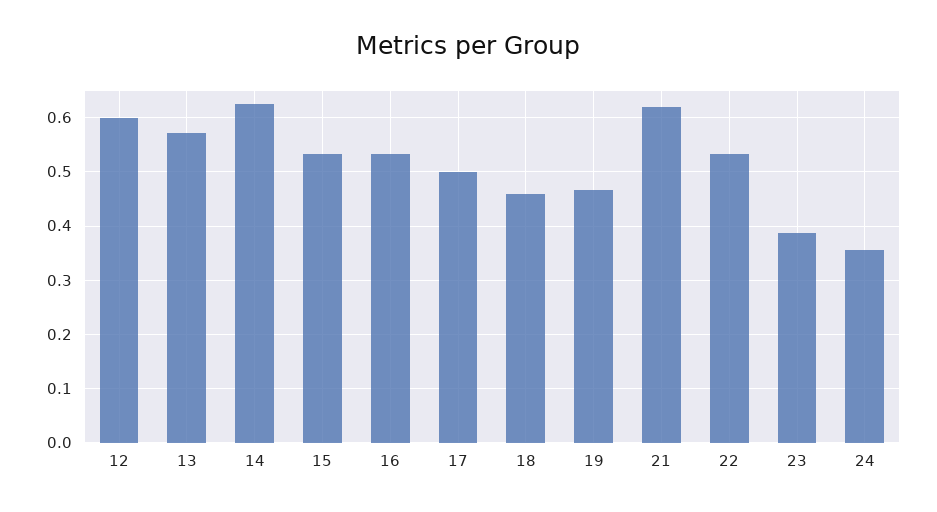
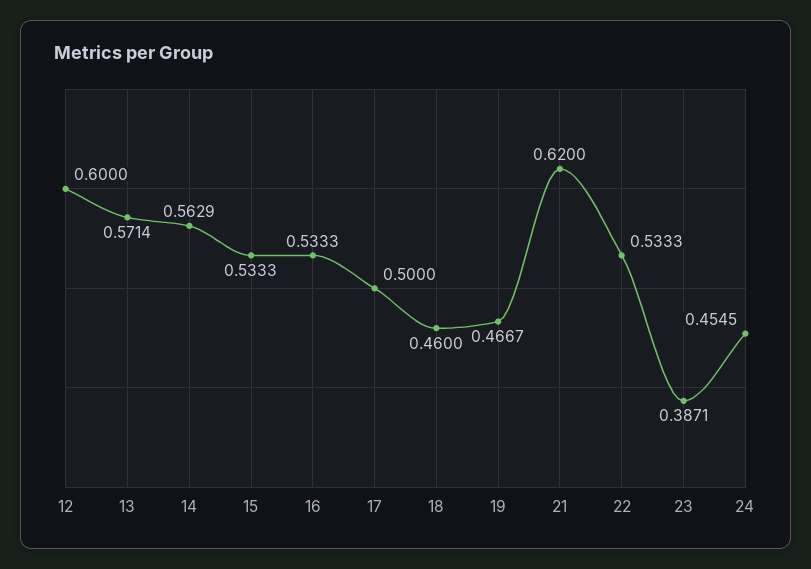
  {
    "12": 0.6,
    "13": 0.5714,
-   "14": 0.62,
+   "14": 0.5629,
    "15": 0.5333,
    "16": 0.5333,
    "17": 0.5,
    "18": 0.46,
    "19": 0.4667,
    "21": 0.62,
    "22": 0.5333,
    "23": 0.3871,
-   "24": 0.36
+   "24": 0.4545
  }

